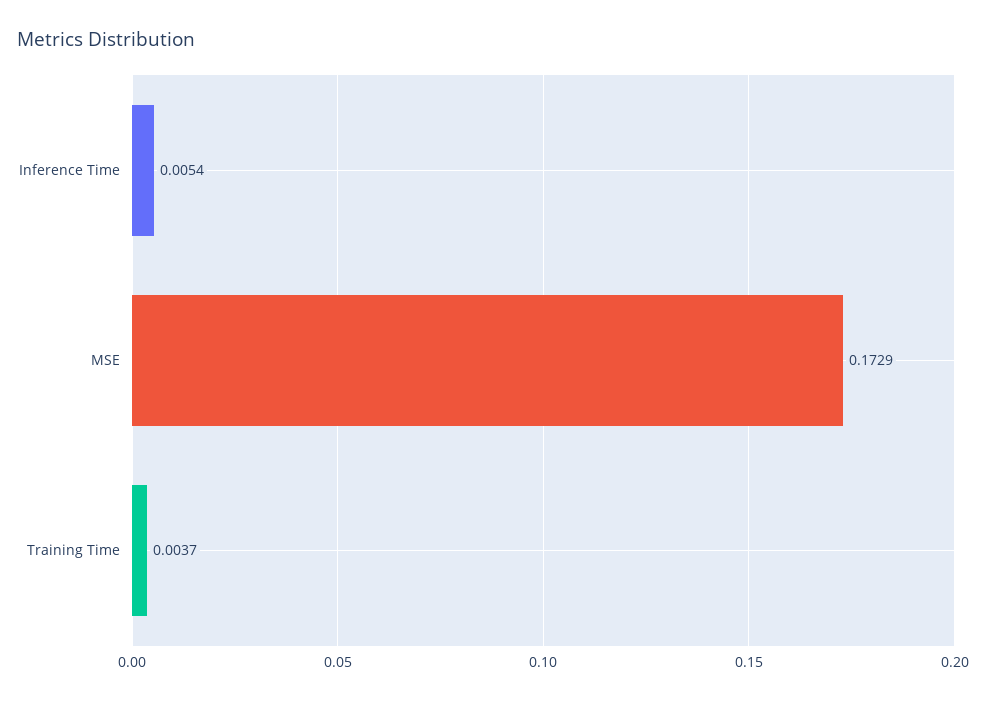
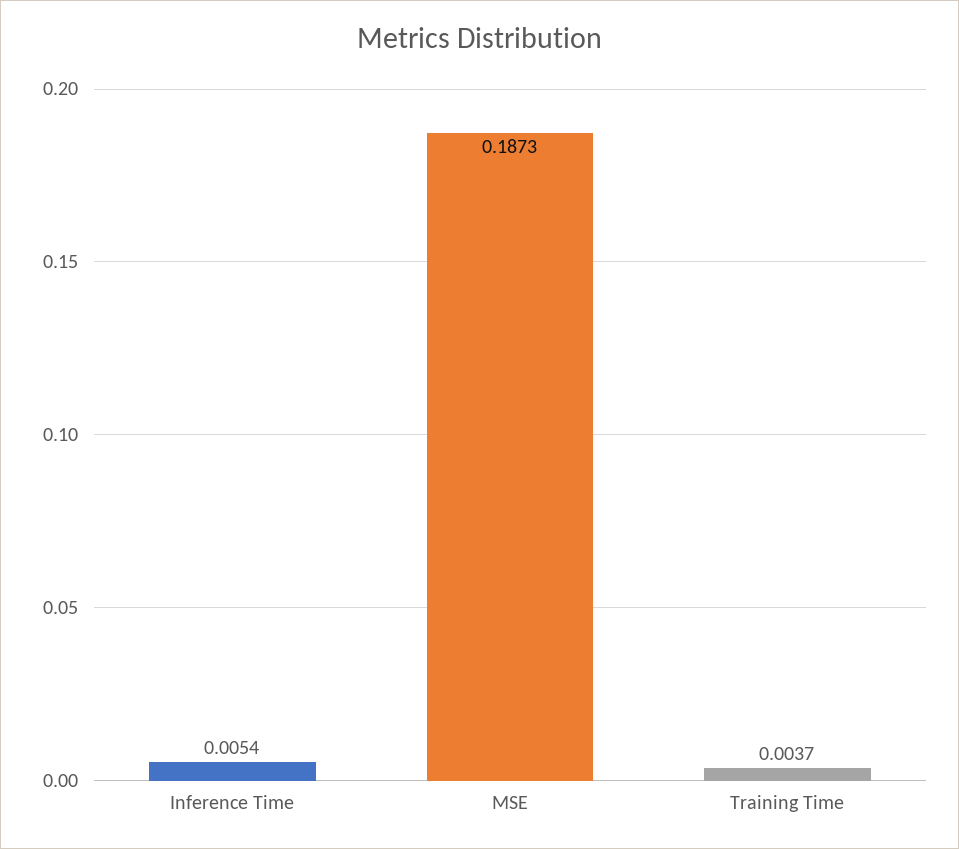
  {
    "Inference Time": 0.0054,
-   "MSE": 0.1729,
+   "MSE": 0.1873,
    "Training Time": 0.0037
  }

